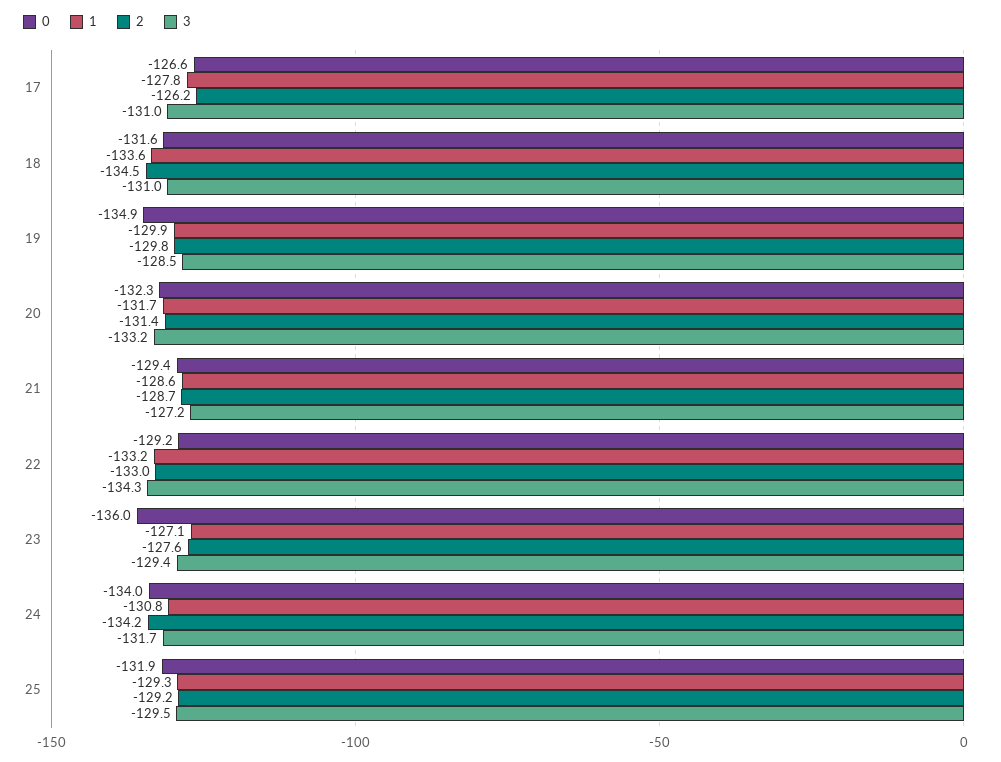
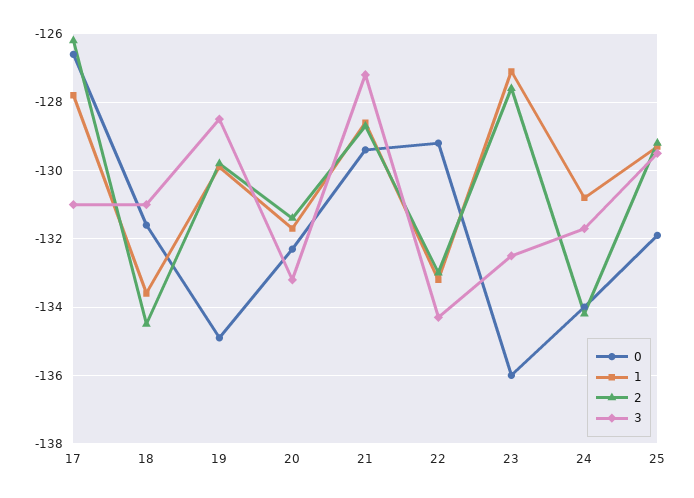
  {
    "0": {
      "17": -126.6,
      "18": -131.6,
      "19": -134.9,
      "20": -132.3,
      "21": -129.4,
      "22": -129.2,
      "23": -136,
      "24": -134,
      "25": -131.9
    },
    "1": {
      "17": -127.8,
      "18": -133.6,
      "19": -129.9,
      "20": -131.7,
      "21": -128.6,
      "22": -133.2,
      "23": -127.1,
      "24": -130.8,
      "25": -129.3
    },
    "2": {
      "17": -126.2,
      "18": -134.5,
      "19": -129.8,
      "20": -131.4,
      "21": -128.7,
      "22": -133,
      "23": -127.6,
      "24": -134.2,
      "25": -129.2
    },
    "3": {
      "17": -131,
      "18": -131,
      "19": -128.5,
      "20": -133.2,
      "21": -127.2,
      "22": -134.3,
-     "23": -129.4,
+     "23": -132.5,
      "24": -131.7,
      "25": -129.5
    }
  }

